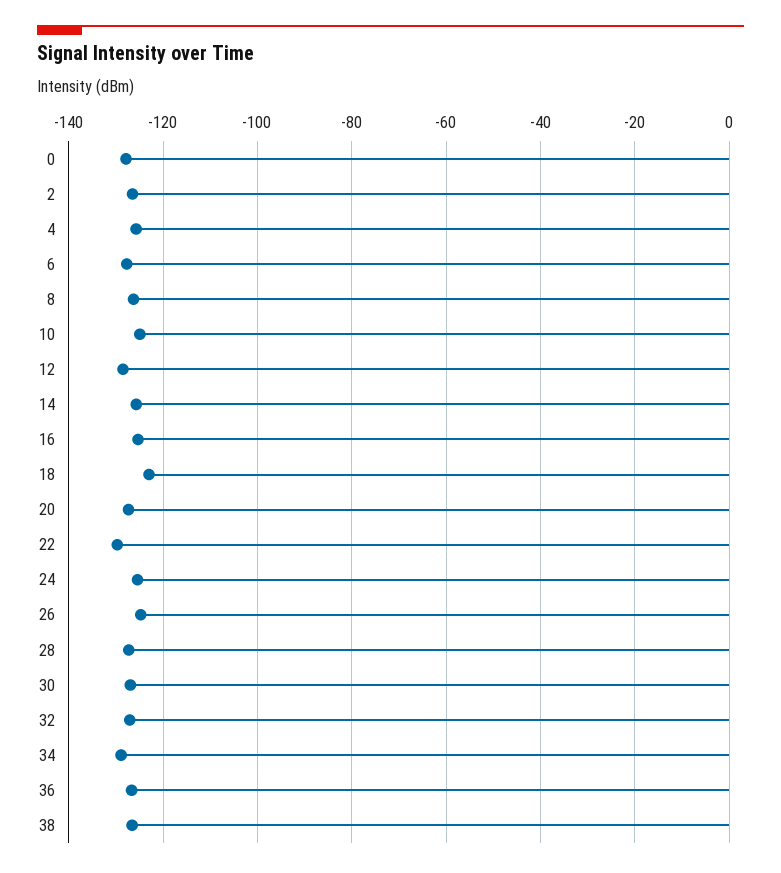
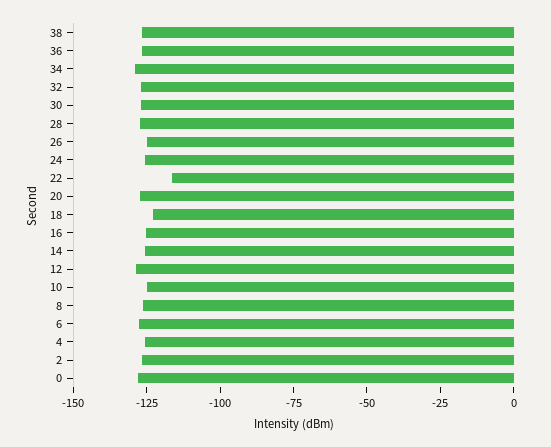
  {
    "0": -128,
    "2": -126,
    "4": -126,
    "6": -128,
    "8": -126,
    "10": -124,
    "12": -128,
    "14": -126,
    "16": -126,
    "18": -124,
    "20": -128,
-   "22": -130,
+   "22": -115,
    "24": -126,
    "26": -124,
    "28": -128,
    "30": -126,
    "32": -128,
    "34": -128,
    "36": -126,
    "38": -126
  }

